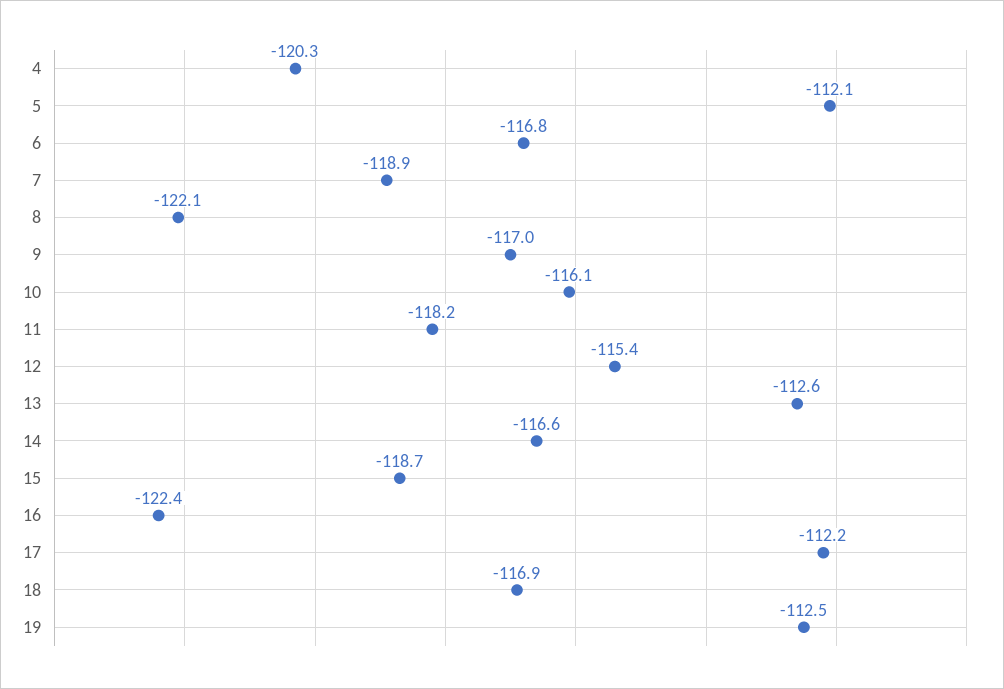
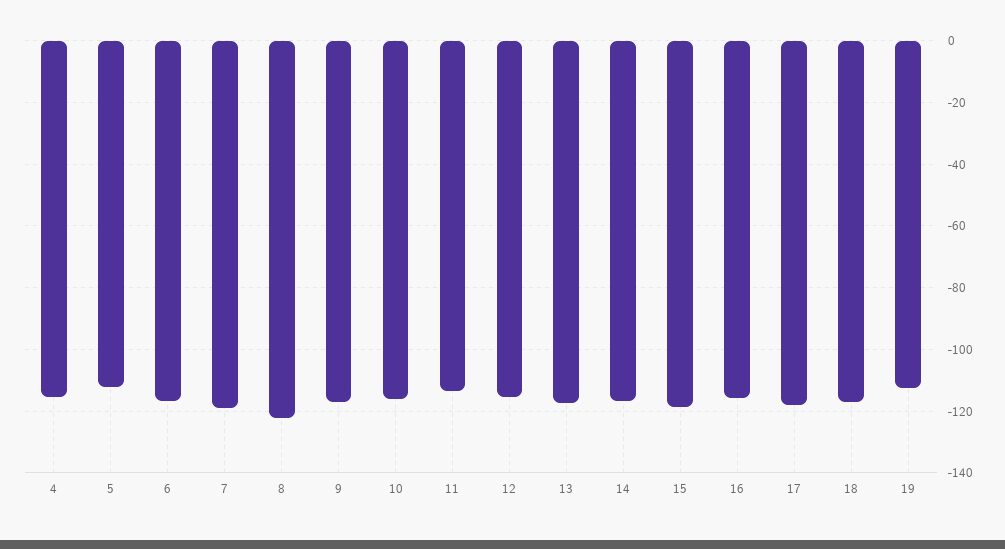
  {
-   "4": -120.3,
+   "4": -116,
    "5": -112.1,
    "6": -116.8,
    "7": -118.9,
    "8": -122.1,
    "9": -117,
    "10": -116.1,
-   "11": -118.2,
+   "11": -114,
    "12": -115.4,
-   "13": -112.6,
+   "13": -118,
    "14": -116.6,
    "15": -118.7,
-   "16": -122.4,
+   "16": -116,
-   "17": -112.2,
+   "17": -118,
    "18": -116.9,
    "19": -112.5
  }

